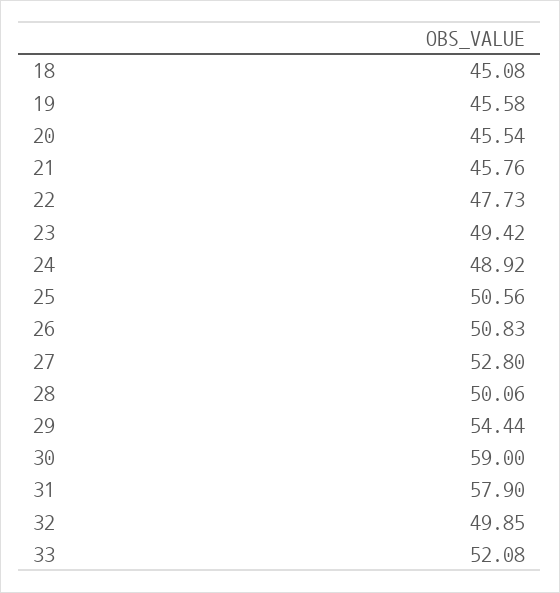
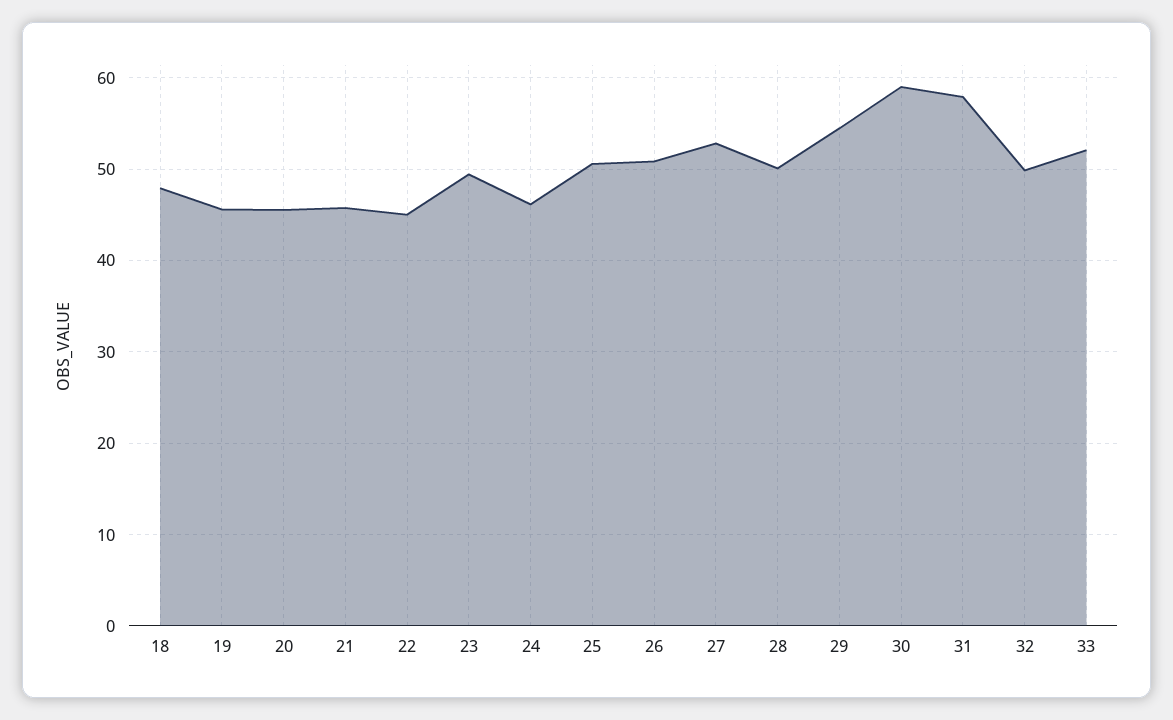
  {
-   "18": 45.08,
+   "18": 48,
    "19": 45.58,
    "20": 45.54,
    "21": 45.76,
-   "22": 47.73,
+   "22": 45,
    "23": 49.42,
-   "24": 48.92,
+   "24": 46,
    "25": 50.56,
    "26": 50.83,
    "27": 52.8,
    "28": 50.06,
    "29": 54.44,
    "30": 59,
    "31": 57.9,
    "32": 49.85,
    "33": 52.08
  }

